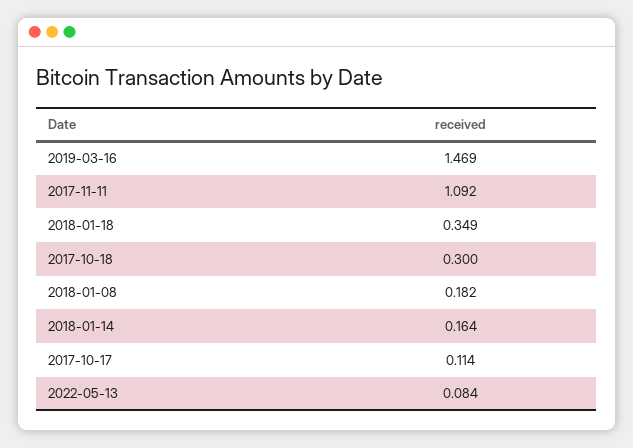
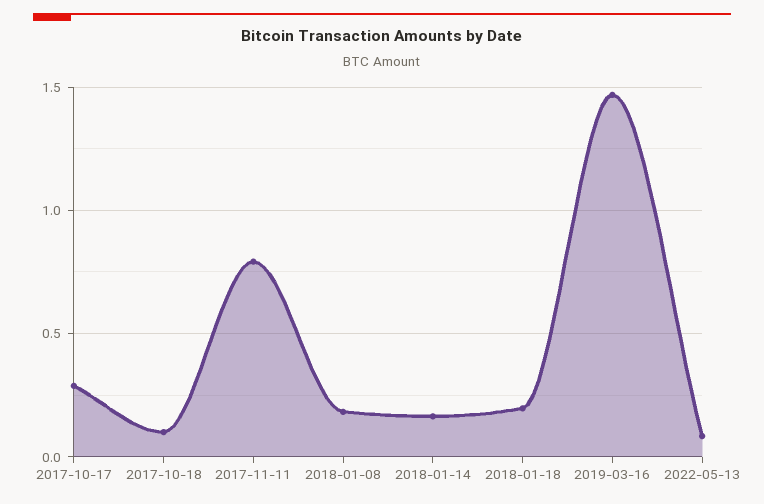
  {
    "2019-03-16": 1.469,
-   "2017-11-11": 1.092,
+   "2017-11-11": 0.8,
-   "2018-01-18": 0.349,
+   "2018-01-18": 0.2,
-   "2017-10-18": 0.3,
+   "2017-10-18": 0.1,
    "2018-01-08": 0.182,
    "2018-01-14": 0.164,
-   "2017-10-17": 0.114,
+   "2017-10-17": 0.3,
    "2022-05-13": 0.084
  }

